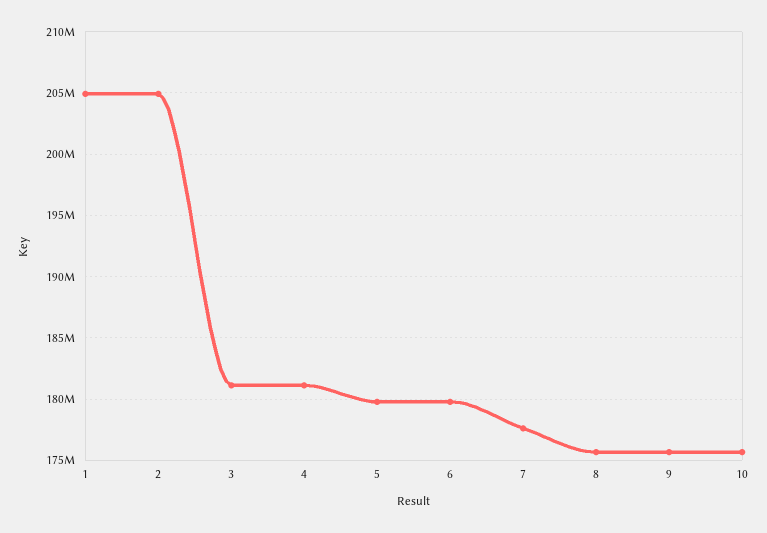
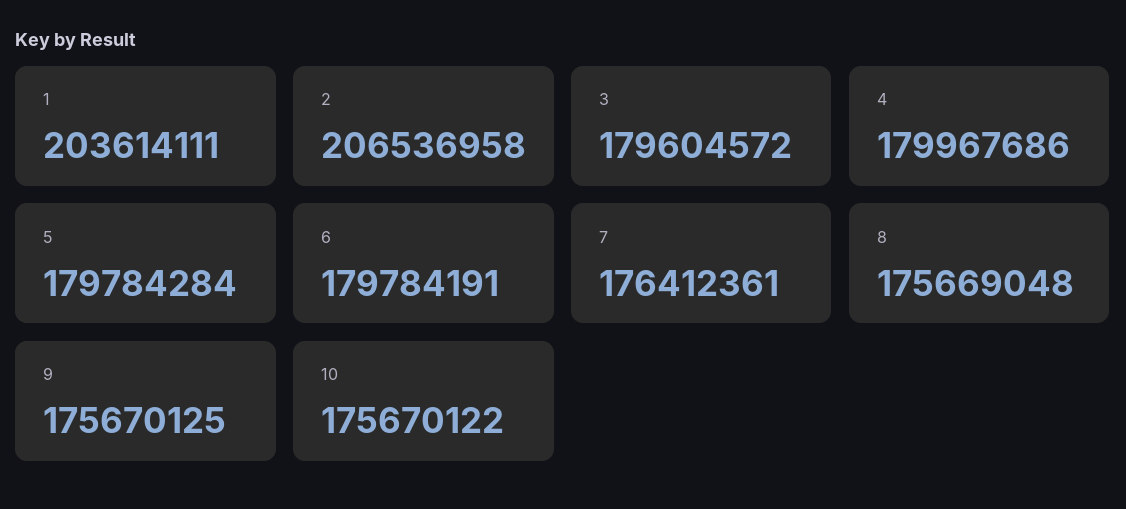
  {
-   "1": 205000000,
+   "1": 203614111,
-   "2": 205000000,
+   "2": 206536958,
-   "3": 181000000,
+   "3": 179604572,
-   "4": 181000000,
+   "4": 179967686,
    "5": 179784284,
    "6": 179784191,
-   "7": 177500000,
+   "7": 176412361,
    "8": 175669048,
    "9": 175670125,
    "10": 175670122
  }

